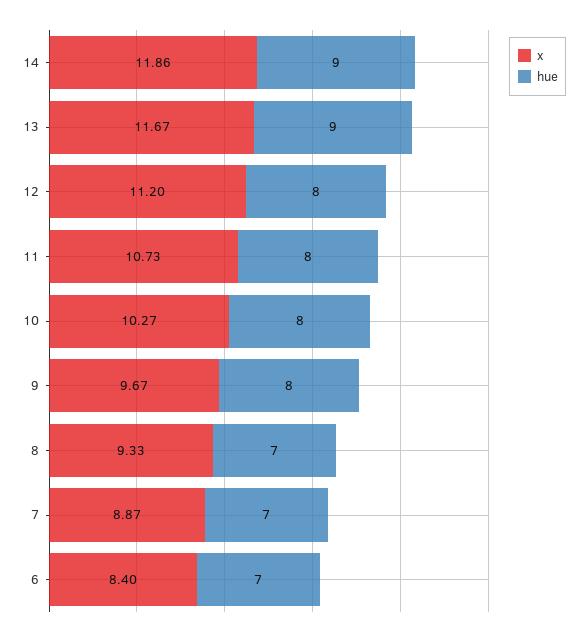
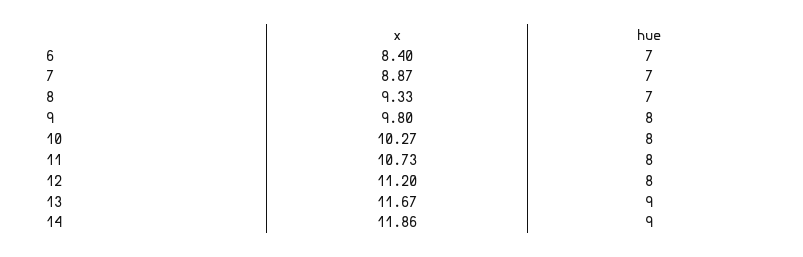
  {
    "x": {
      "14": 11.86,
      "13": 11.67,
      "12": 11.2,
      "11": 10.73,
      "10": 10.27,
-     "9": 9.67,
+     "9": 9.8,
      "8": 9.33,
      "7": 8.87,
      "6": 8.4
    },
    "hue": {
      "14": 9,
      "13": 9,
      "12": 8,
      "11": 8,
      "10": 8,
      "9": 8,
      "8": 7,
      "7": 7,
      "6": 7
    }
  }

